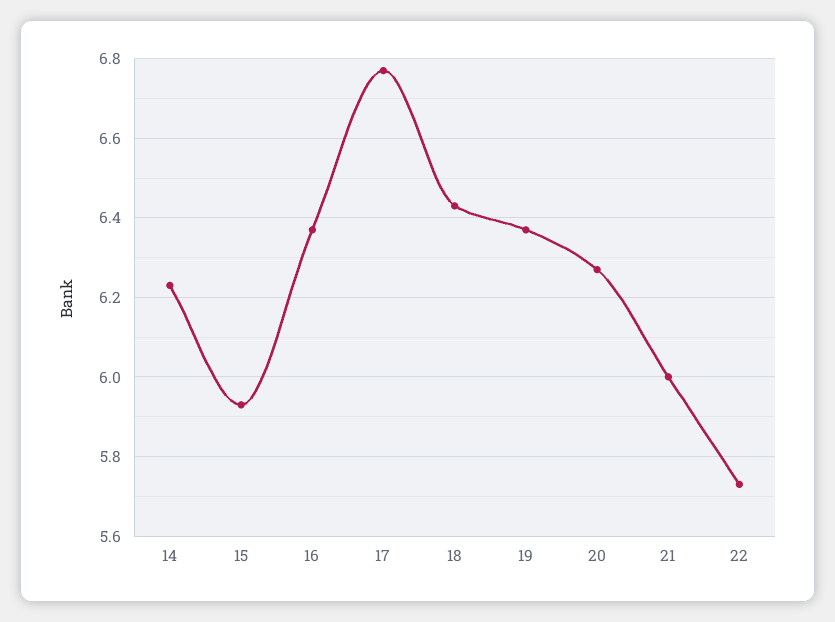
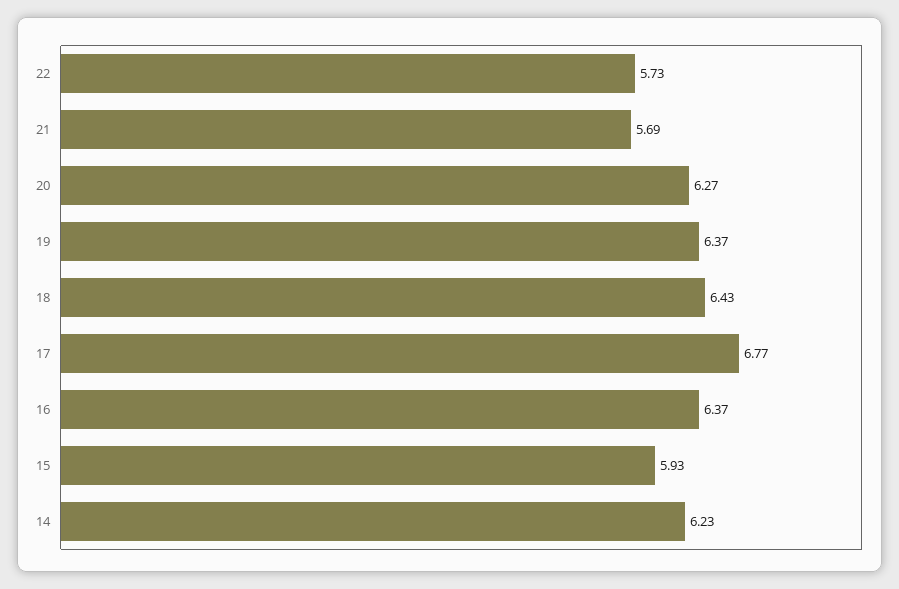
  {
    "14": 6.23,
    "15": 5.93,
    "16": 6.37,
    "17": 6.77,
    "18": 6.43,
    "19": 6.37,
    "20": 6.27,
-   "21": 6,
+   "21": 5.69,
    "22": 5.73
  }

